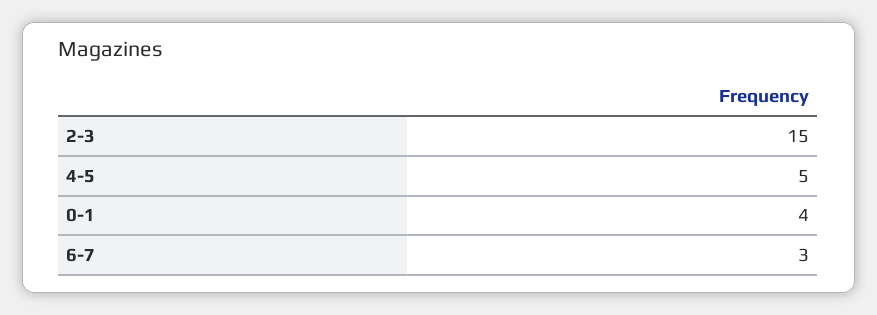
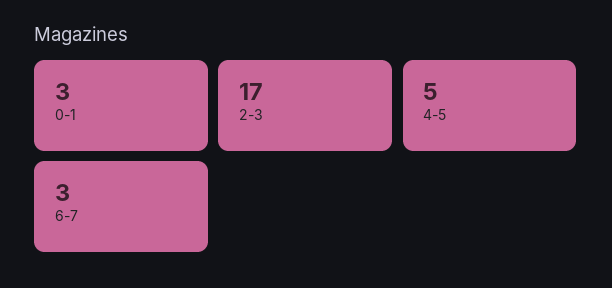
  {
-   "2-3": 15,
+   "2-3": 17,
    "4-5": 5,
-   "0-1": 4,
+   "0-1": 3,
    "6-7": 3
  }

